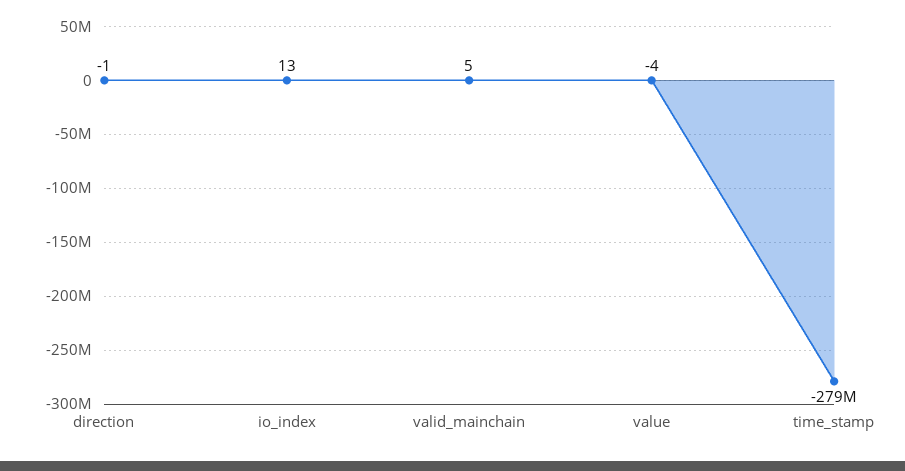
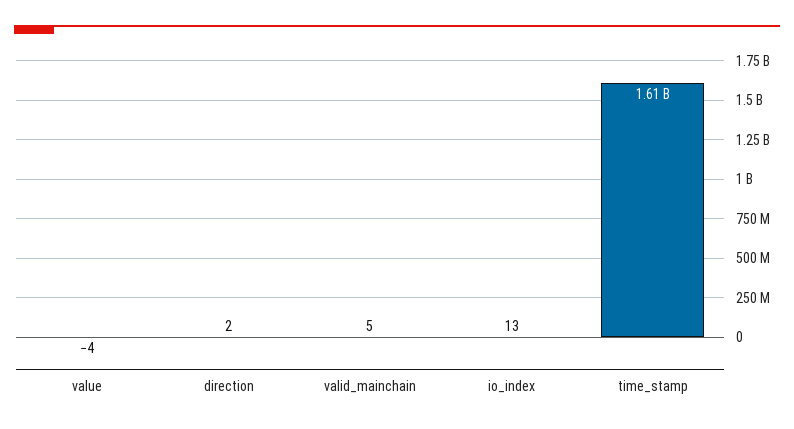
  {
-   "direction": -1,
+   "direction": 2,
    "io_index": 13,
    "valid_mainchain": 5,
    "value": -4,
-   "time_stamp": -279000000
+   "time_stamp": 1610000000
  }

